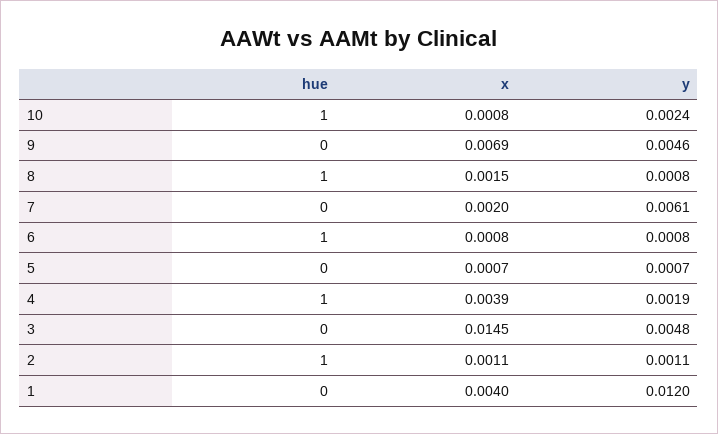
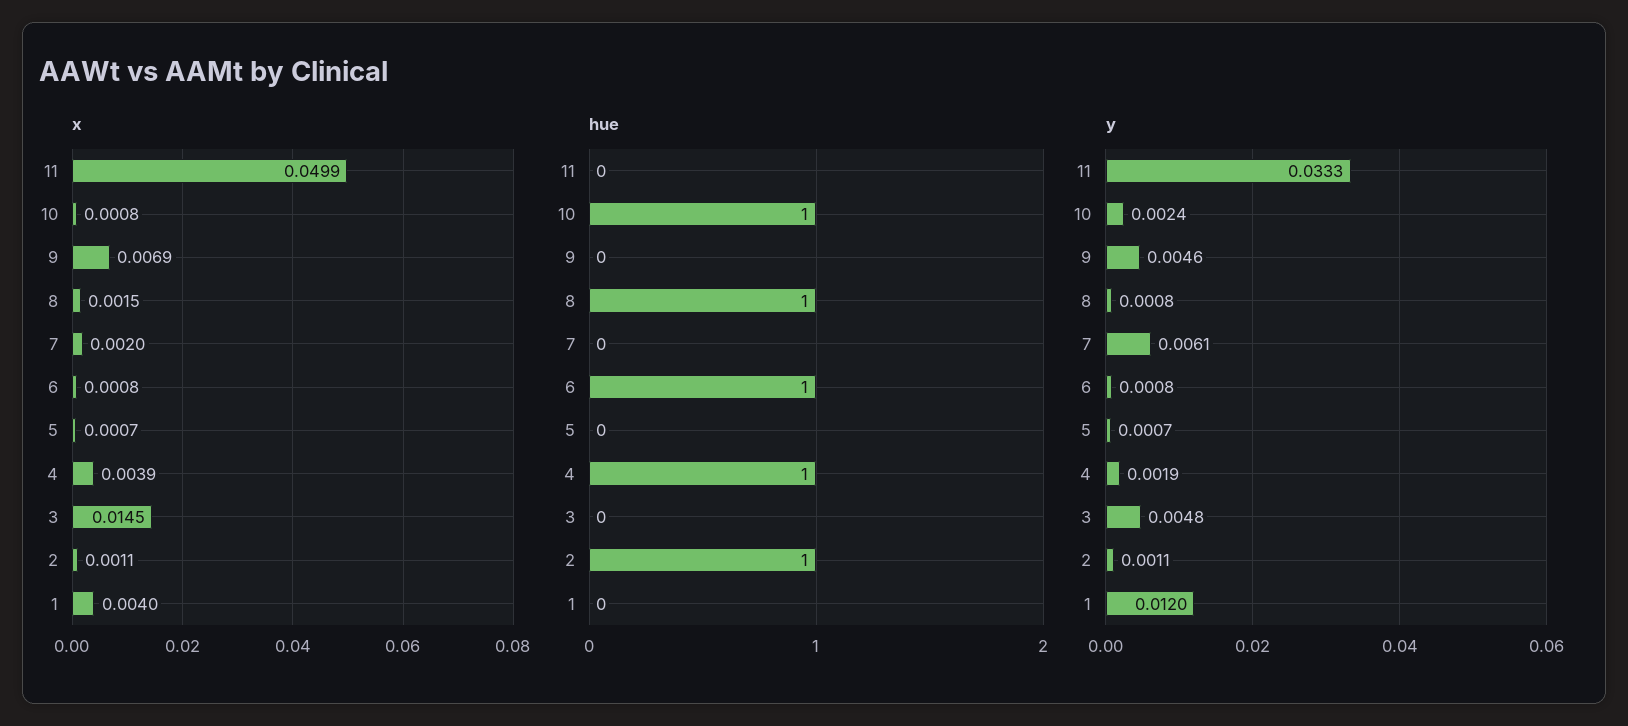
  {
    "hue": {
      "10": 1,
      "9": 0,
      "8": 1,
      "7": 0,
      "6": 1,
      "5": 0,
      "4": 1,
      "3": 0,
      "2": 1,
-     "1": 0
+     "1": 0,
+     "11": 0
    },
    "x": {
      "10": 0.0008,
      "9": 0.0069,
      "8": 0.0015,
      "7": 0.002,
      "6": 0.0008,
      "5": 0.0007,
      "4": 0.0039,
      "3": 0.0145,
      "2": 0.0011,
-     "1": 0.004
+     "1": 0.004,
+     "11": 0.0499
    },
    "y": {
      "10": 0.0024,
      "9": 0.0046,
      "8": 0.0008,
      "7": 0.0061,
      "6": 0.0008,
      "5": 0.0007,
      "4": 0.0019,
      "3": 0.0048,
      "2": 0.0011,
-     "1": 0.012
+     "1": 0.012,
+     "11": 0.0333
    }
  }

